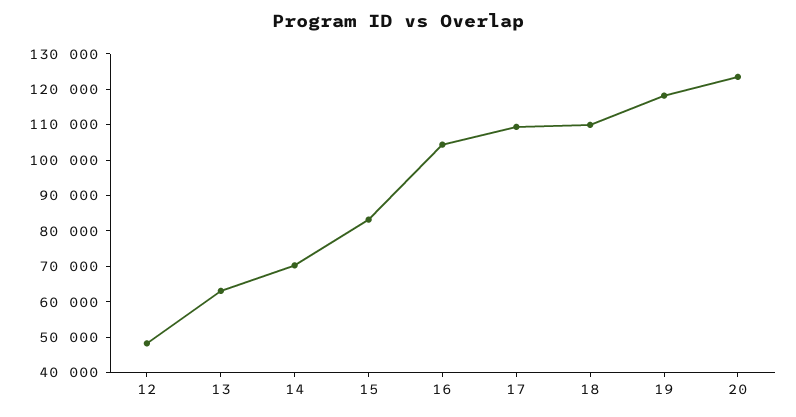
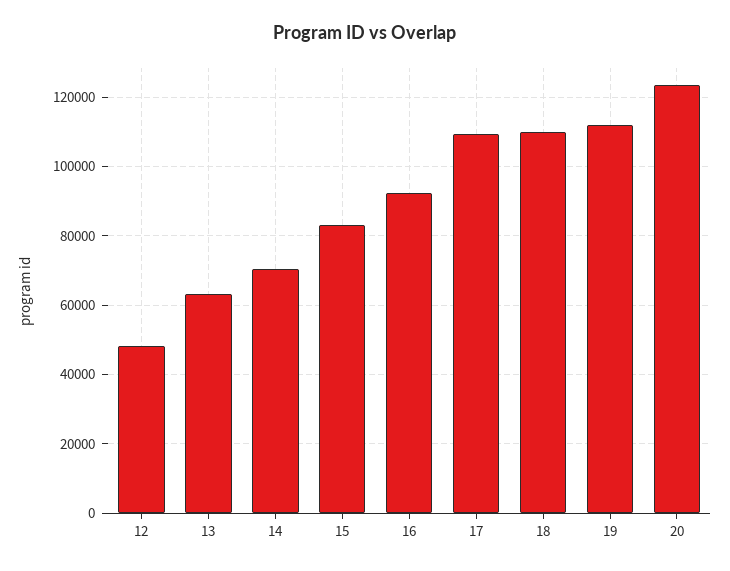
  {
    "12": 48000,
    "13": 64000,
    "14": 70000,
    "15": 84000,
-   "16": 105000,
+   "16": 92000,
    "17": 110000,
    "18": 110000,
-   "19": 117500,
+   "19": 112000,
    "20": 124000
  }

